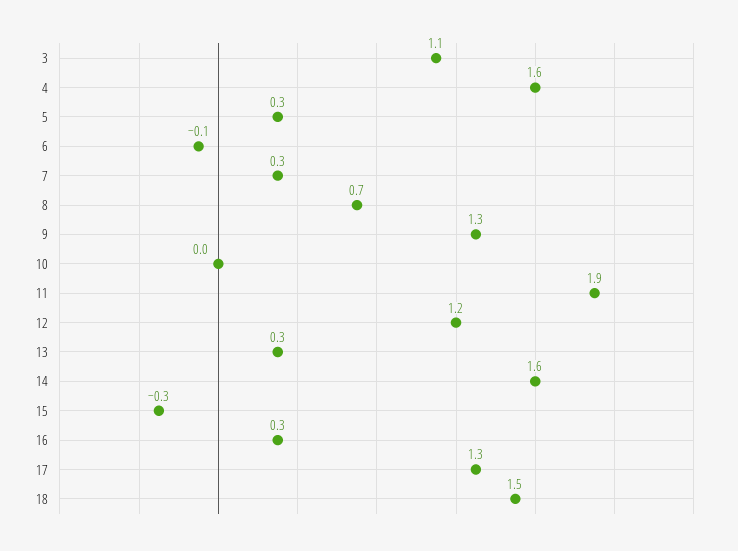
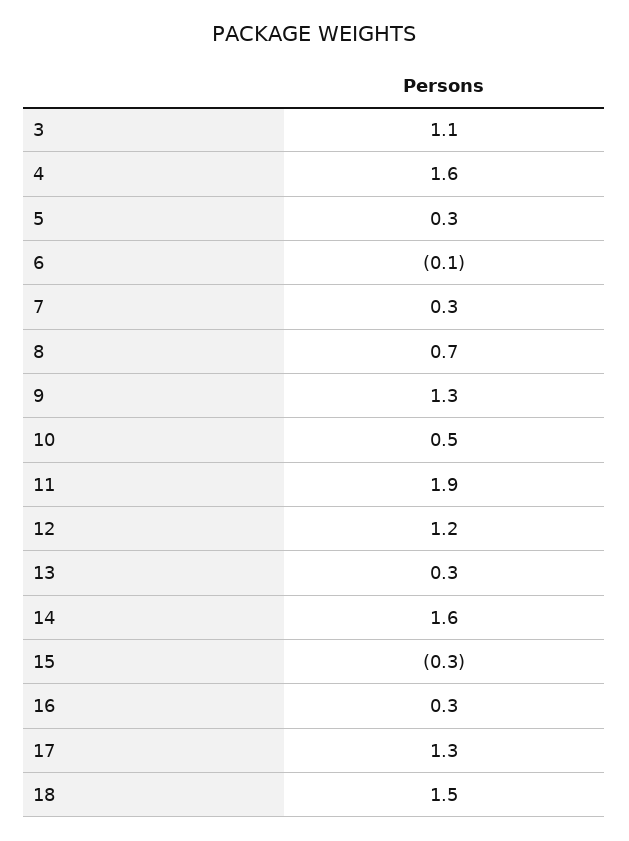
  {
    "3": 1.1,
    "4": 1.6,
    "5": 0.3,
    "6": -0.1,
    "7": 0.3,
    "8": 0.7,
    "9": 1.3,
-   "10": 0,
+   "10": 0.5,
    "11": 1.9,
    "12": 1.2,
    "13": 0.3,
    "14": 1.6,
    "15": -0.3,
    "16": 0.3,
    "17": 1.3,
    "18": 1.5
  }

